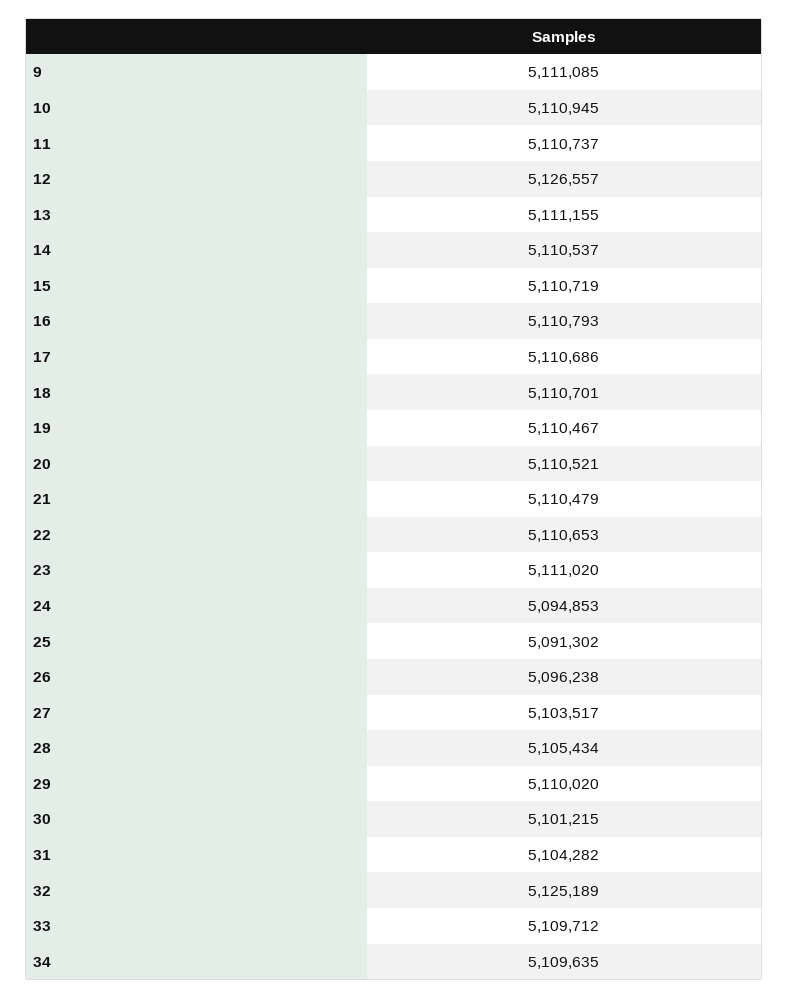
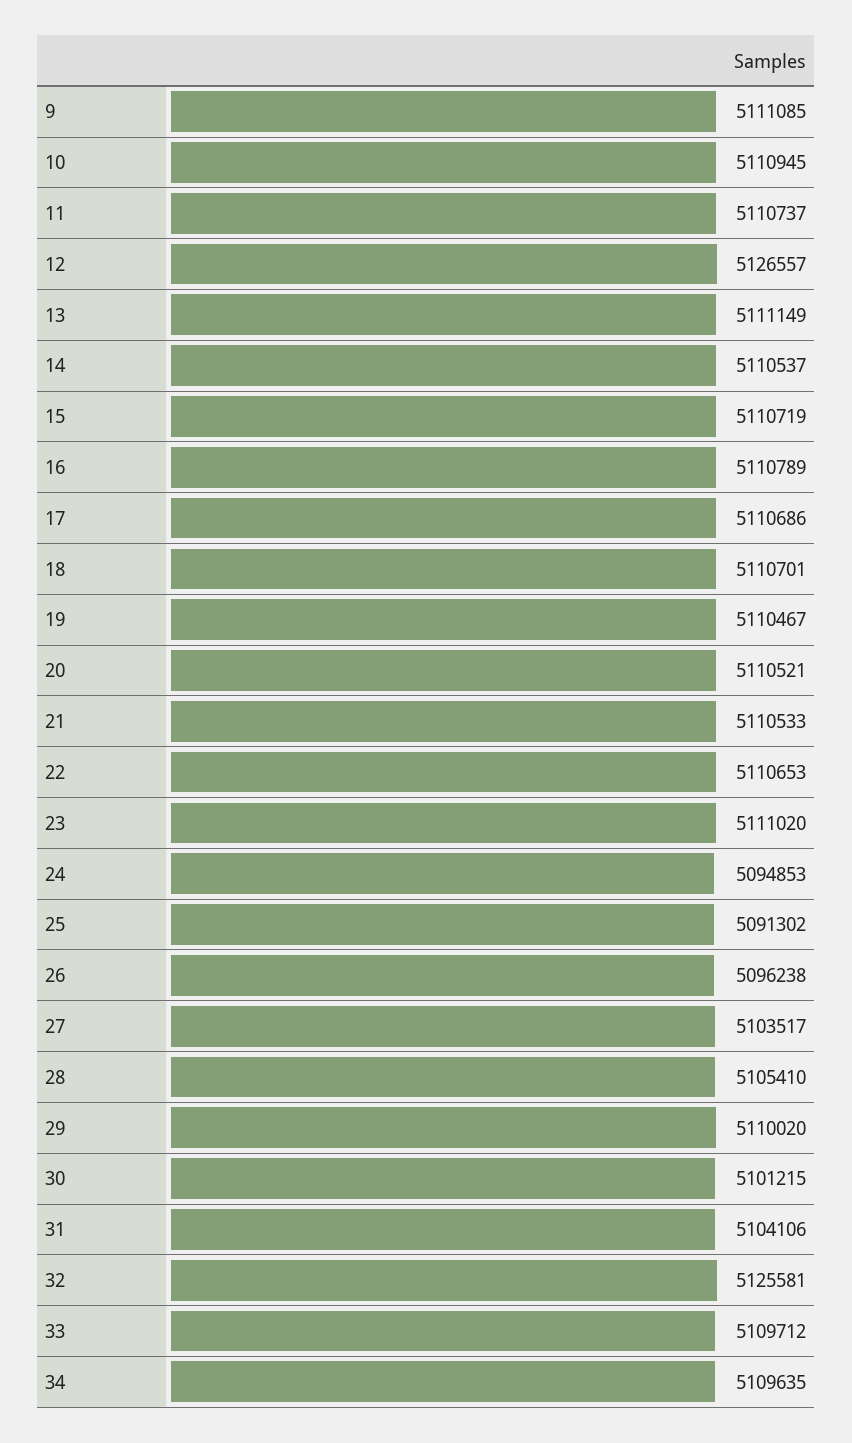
  {
    "9": 5111085,
    "10": 5110945,
    "11": 5110737,
    "12": 5126557,
-   "13": 5111155,
+   "13": 5111149,
    "14": 5110537,
    "15": 5110719,
-   "16": 5110793,
+   "16": 5110789,
    "17": 5110686,
    "18": 5110701,
    "19": 5110467,
    "20": 5110521,
-   "21": 5110479,
+   "21": 5110533,
    "22": 5110653,
    "23": 5111020,
    "24": 5094853,
    "25": 5091302,
    "26": 5096238,
    "27": 5103517,
-   "28": 5105434,
+   "28": 5105410,
    "29": 5110020,
    "30": 5101215,
-   "31": 5104282,
+   "31": 5104106,
-   "32": 5125189,
+   "32": 5125581,
    "33": 5109712,
    "34": 5109635
  }

